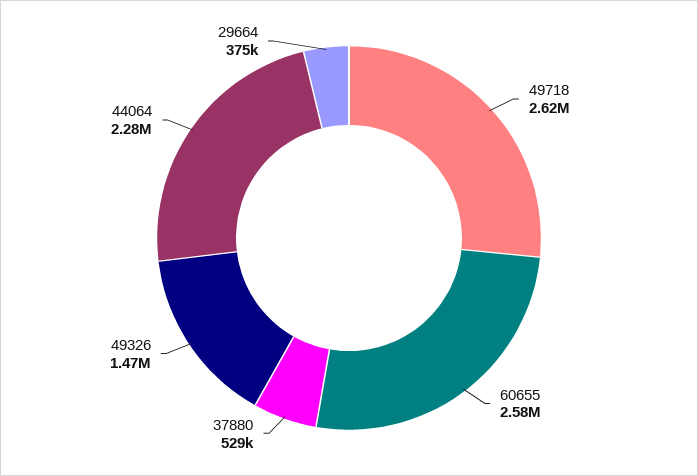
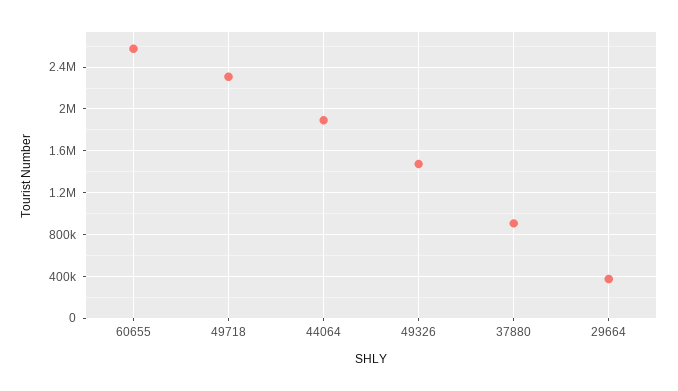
  {
-   "49718": 2620000,
+   "49718": 2300000,
    "60655": 2580000,
-   "37880": 529000,
+   "37880": 900000,
    "49326": 1470000,
-   "44064": 2280000,
+   "44064": 1900000,
    "29664": 375000
  }

